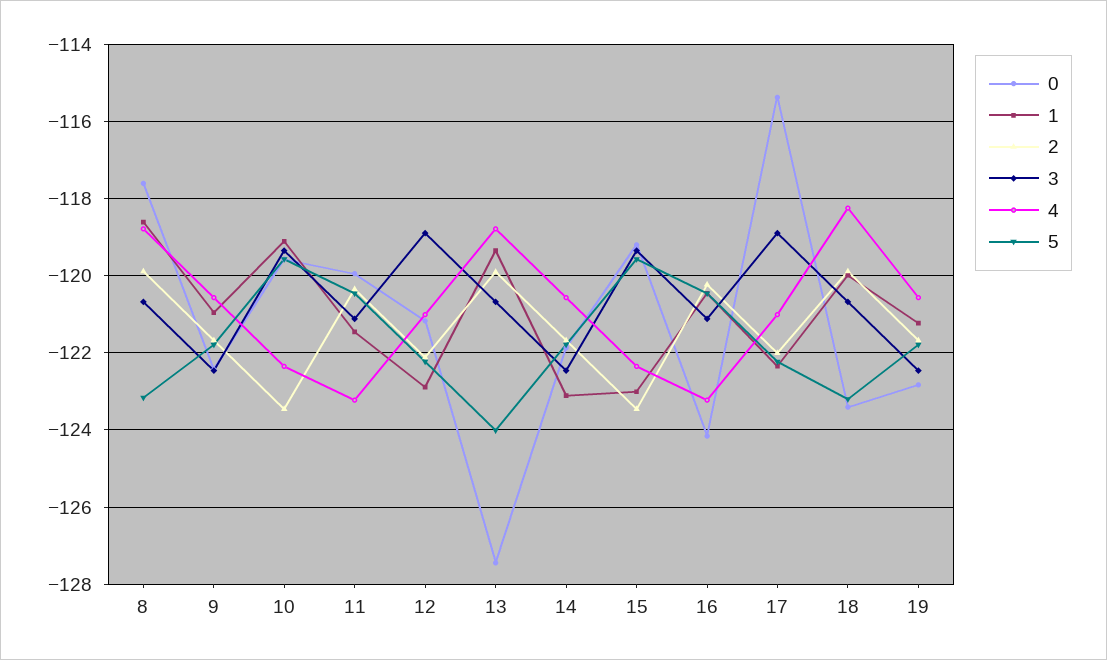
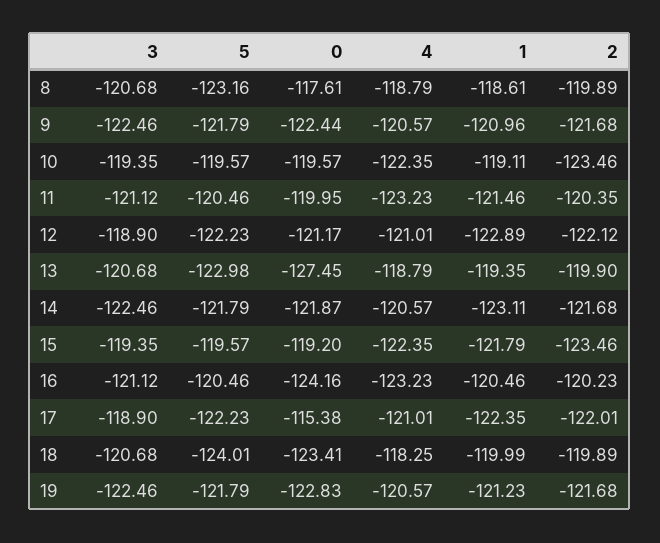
  {
    "0": {
      "8": -117.61,
      "9": -122.44,
      "10": -119.57,
      "11": -119.95,
      "12": -121.17,
      "13": -127.45,
      "14": -121.87,
      "15": -119.2,
      "16": -124.16,
      "17": -115.38,
      "18": -123.41,
      "19": -122.83
    },
    "1": {
      "8": -118.61,
      "9": -120.96,
      "10": -119.11,
      "11": -121.46,
      "12": -122.89,
      "13": -119.35,
      "14": -123.11,
-     "15": -123,
+     "15": -121.79,
      "16": -120.46,
      "17": -122.35,
      "18": -119.99,
      "19": -121.23
    },
    "2": {
      "8": -119.89,
      "9": -121.68,
      "10": -123.46,
      "11": -120.35,
      "12": -122.12,
      "13": -119.9,
      "14": -121.68,
      "15": -123.46,
      "16": -120.23,
      "17": -122.01,
      "18": -119.89,
      "19": -121.68
    },
    "3": {
      "8": -120.68,
      "9": -122.46,
      "10": -119.35,
      "11": -121.12,
      "12": -118.9,
      "13": -120.68,
      "14": -122.46,
      "15": -119.35,
      "16": -121.12,
      "17": -118.9,
      "18": -120.68,
      "19": -122.46
    },
    "4": {
      "8": -118.79,
      "9": -120.57,
      "10": -122.35,
      "11": -123.23,
      "12": -121.01,
      "13": -118.79,
      "14": -120.57,
      "15": -122.35,
      "16": -123.23,
      "17": -121.01,
      "18": -118.25,
      "19": -120.57
    },
    "5": {
      "8": -123.16,
      "9": -121.79,
      "10": -119.57,
      "11": -120.46,
      "12": -122.23,
-     "13": -124,
+     "13": -122.98,
      "14": -121.79,
      "15": -119.57,
      "16": -120.46,
      "17": -122.23,
-     "18": -123.2,
+     "18": -124.01,
      "19": -121.79
    }
  }

